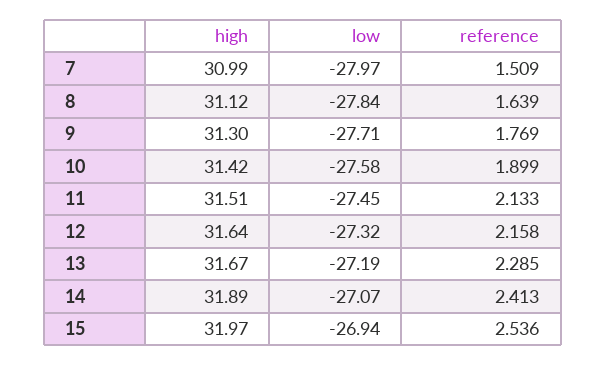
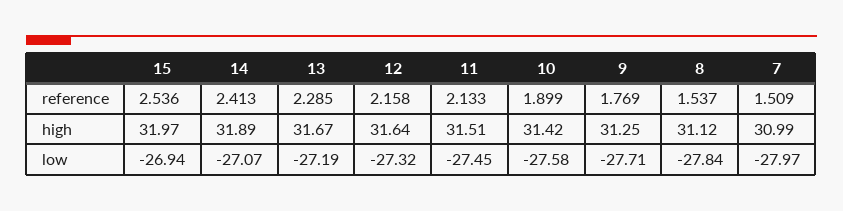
  {
    "high": {
      "7": 30.99,
      "8": 31.12,
-     "9": 31.3,
+     "9": 31.25,
      "10": 31.42,
      "11": 31.51,
      "12": 31.64,
      "13": 31.67,
      "14": 31.89,
      "15": 31.97
    },
    "low": {
      "7": -27.97,
      "8": -27.84,
      "9": -27.71,
      "10": -27.58,
      "11": -27.45,
      "12": -27.32,
      "13": -27.19,
      "14": -27.07,
      "15": -26.94
    },
    "reference": {
      "7": 1.509,
-     "8": 1.639,
+     "8": 1.537,
      "9": 1.769,
      "10": 1.899,
      "11": 2.133,
      "12": 2.158,
      "13": 2.285,
      "14": 2.413,
      "15": 2.536
    }
  }

